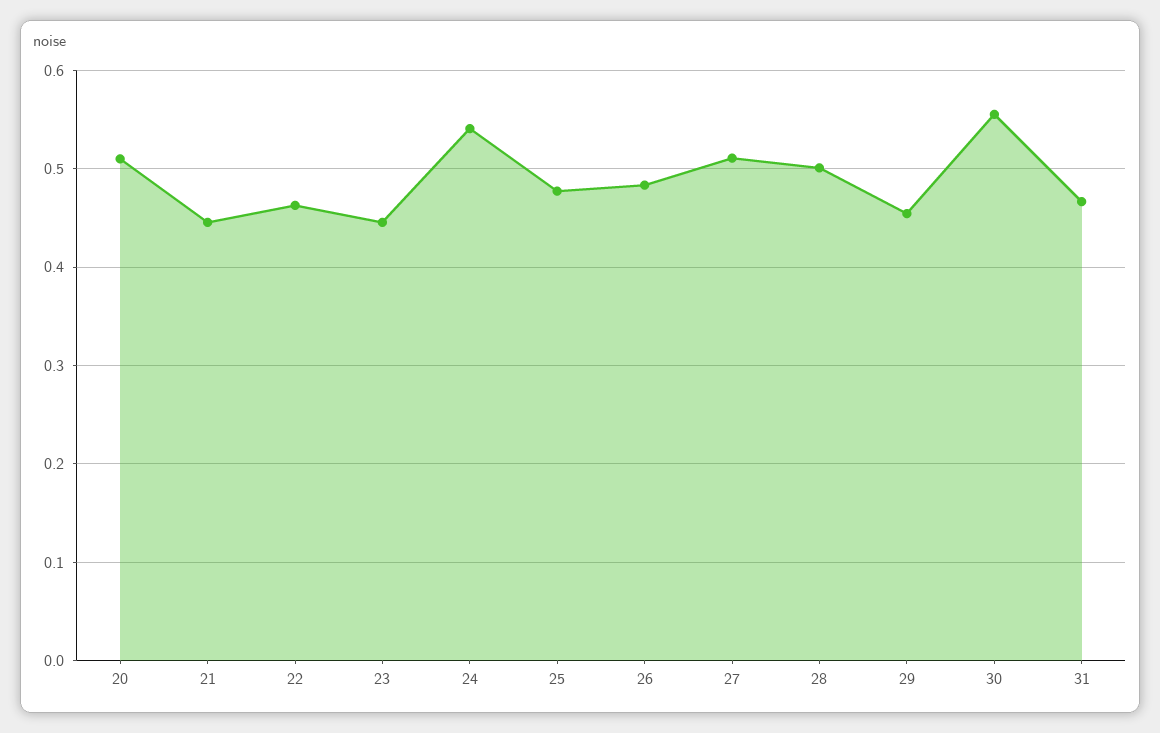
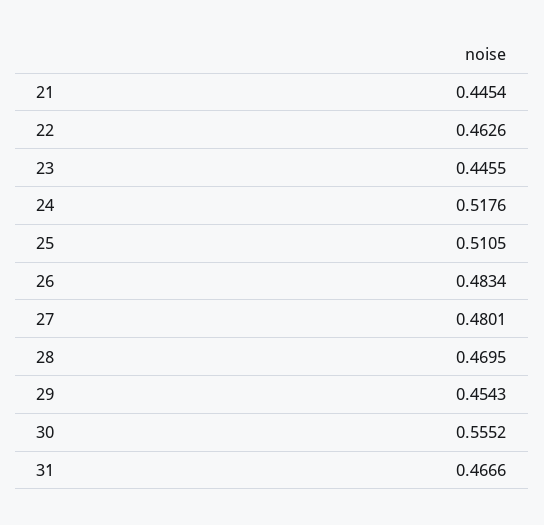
  {
-   "20": 0.51,
    "21": 0.4454,
    "22": 0.4626,
    "23": 0.4455,
-   "24": 0.54,
+   "24": 0.5176,
-   "25": 0.48,
+   "25": 0.5105,
    "26": 0.4834,
-   "27": 0.51,
+   "27": 0.4801,
-   "28": 0.5,
+   "28": 0.4695,
    "29": 0.4543,
    "30": 0.5552,
    "31": 0.4666
  }

